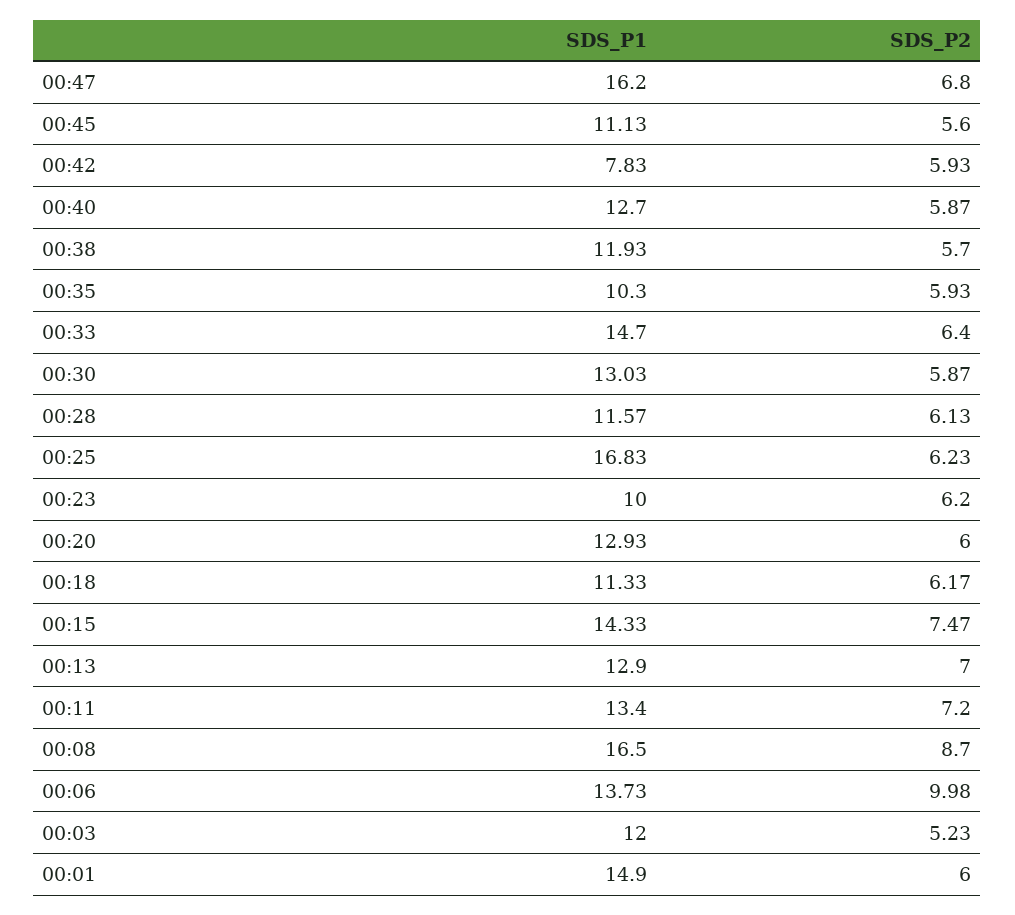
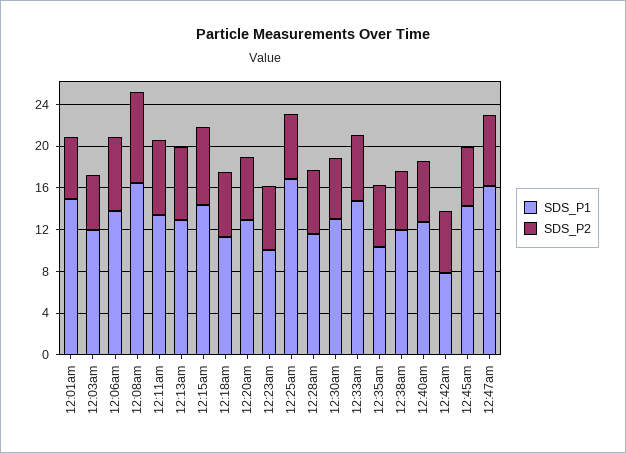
  {
    "SDS_P1": {
      "00:47": 16.2,
-     "00:45": 11.13,
+     "00:45": 14,
      "00:42": 7.83,
      "00:40": 12.7,
      "00:38": 11.93,
      "00:35": 10.3,
      "00:33": 14.7,
      "00:30": 13.03,
      "00:28": 11.57,
      "00:25": 16.83,
      "00:23": 10,
      "00:20": 12.93,
      "00:18": 11.33,
      "00:15": 14.33,
      "00:13": 12.9,
      "00:11": 13.4,
      "00:08": 16.5,
      "00:06": 13.73,
      "00:03": 12,
      "00:01": 14.9
    },
    "SDS_P2": {
      "00:47": 6.8,
      "00:45": 5.6,
      "00:42": 5.93,
      "00:40": 5.87,
      "00:38": 5.7,
      "00:35": 5.93,
      "00:33": 6.4,
      "00:30": 5.87,
      "00:28": 6.13,
      "00:25": 6.23,
      "00:23": 6.2,
      "00:20": 6,
      "00:18": 6.17,
      "00:15": 7.47,
      "00:13": 7,
      "00:11": 7.2,
      "00:08": 8.7,
-     "00:06": 9.98,
+     "00:06": 7,
      "00:03": 5.23,
      "00:01": 6
    }
  }

